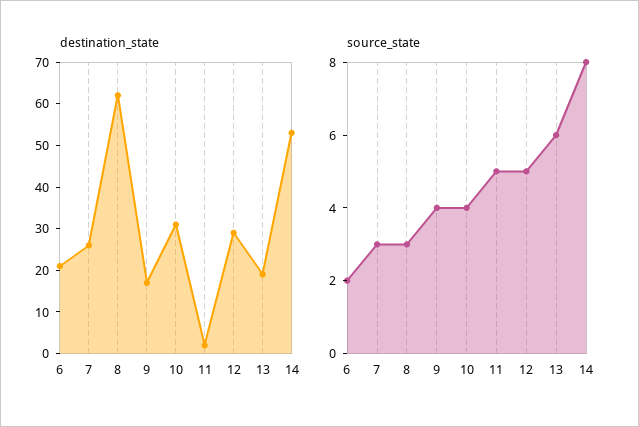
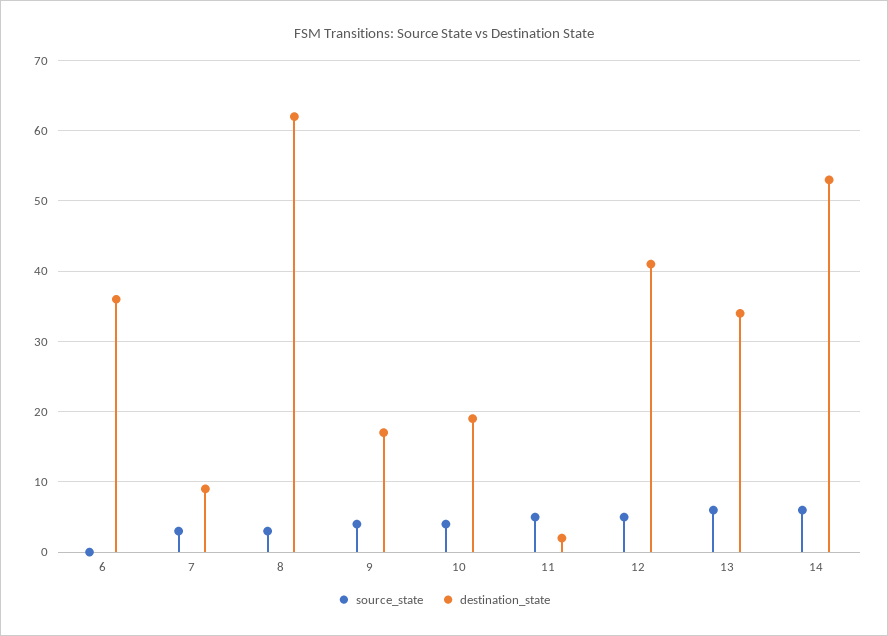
  {
    "destination_state": {
-     "6": 20,
+     "6": 36,
-     "7": 25,
+     "7": 9,
      "8": 62,
      "9": 17,
-     "10": 30,
+     "10": 19,
      "11": 2,
-     "12": 30,
+     "12": 41,
-     "13": 20,
+     "13": 34,
      "14": 53
    },
    "source_state": {
-     "6": 2,
+     "6": 0,
      "7": 3,
      "8": 3,
      "9": 4,
      "10": 4,
      "11": 5,
      "12": 5,
      "13": 6,
-     "14": 8
+     "14": 6
    }
  }

